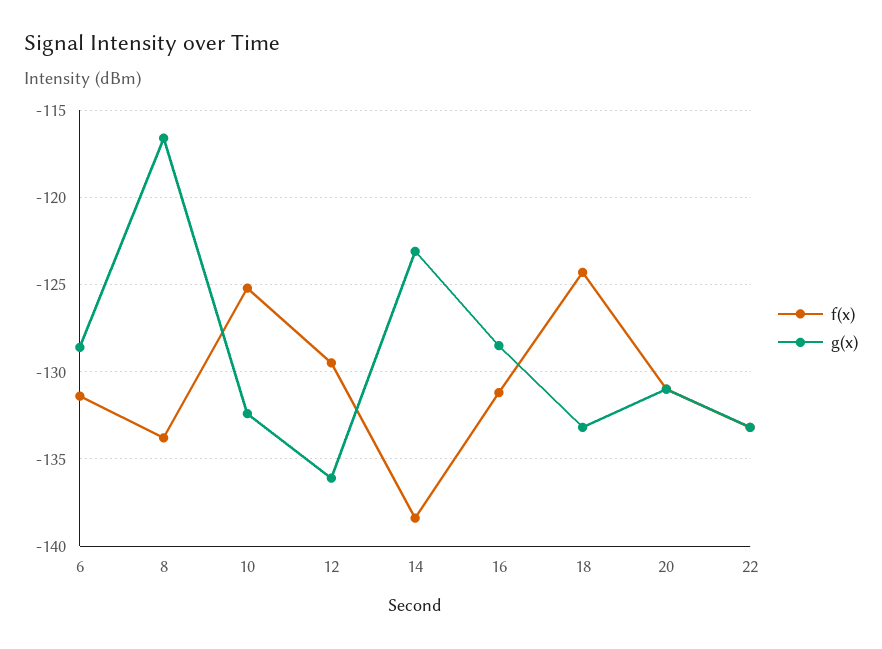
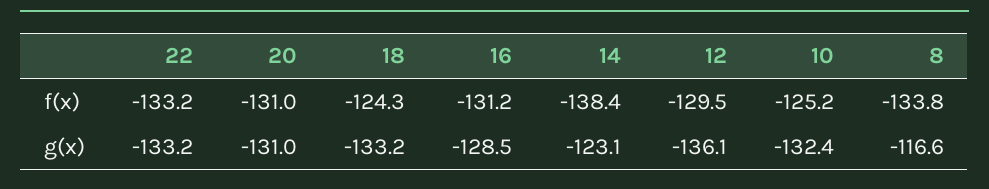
  {
    "f(x)": {
-     "6": -131.5,
      "8": -133.8,
      "10": -125.2,
      "12": -129.5,
      "14": -138.4,
      "16": -131.2,
      "18": -124.3,
      "20": -131,
      "22": -133.2
    },
    "g(x)": {
-     "6": -128.5,
      "8": -116.6,
      "10": -132.4,
      "12": -136.1,
      "14": -123.1,
      "16": -128.5,
      "18": -133.2,
      "20": -131,
      "22": -133.2
    }
  }

